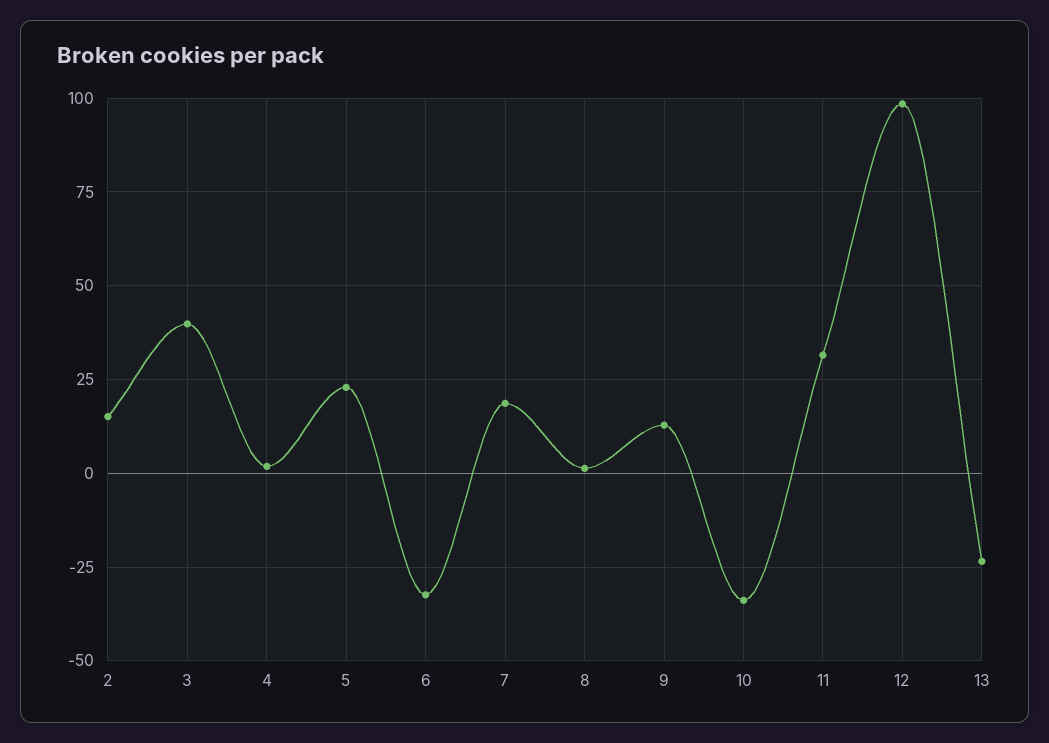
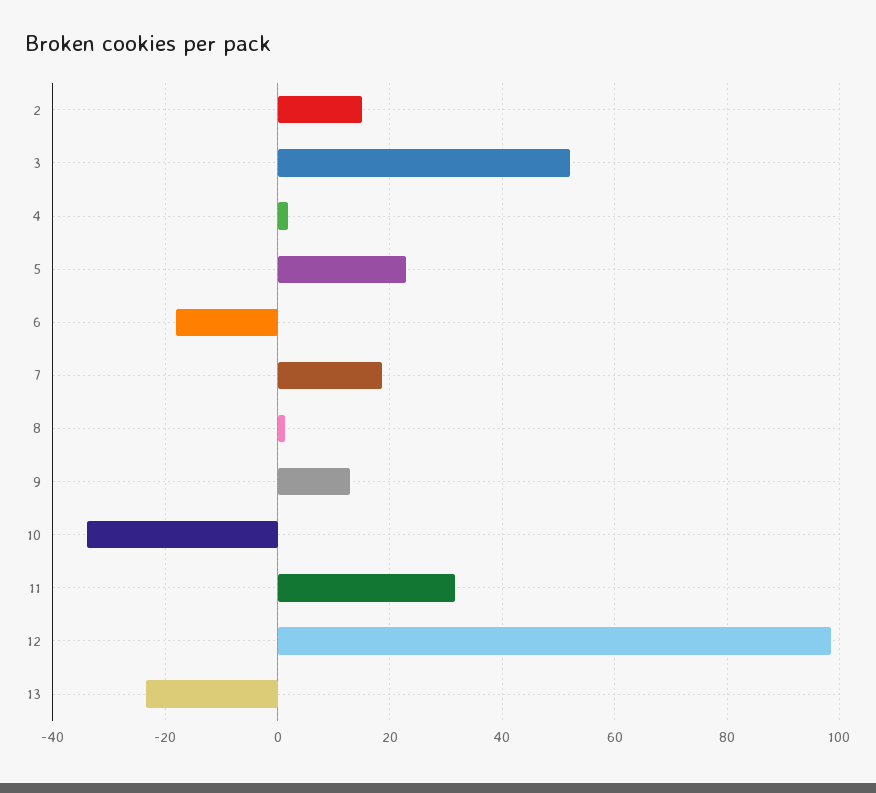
  {
    "2": 16,
-   "3": 40,
+   "3": 52,
    "4": 2,
    "5": 22,
-   "6": -32.5,
+   "6": -18,
    "7": 18,
    "8": 2,
    "9": 12,
    "10": -34,
    "11": 32,
    "12": 98,
    "13": -24
  }

